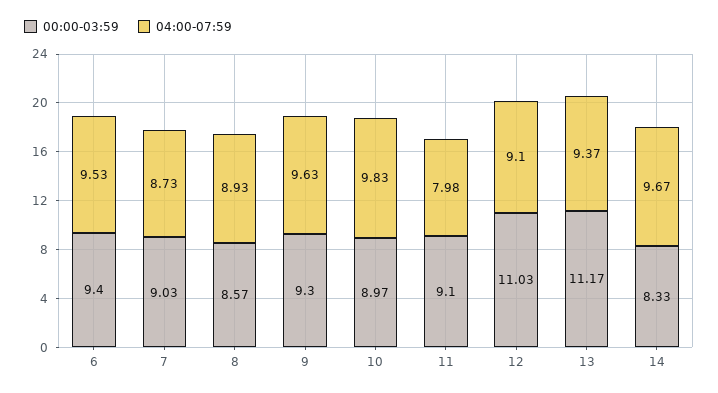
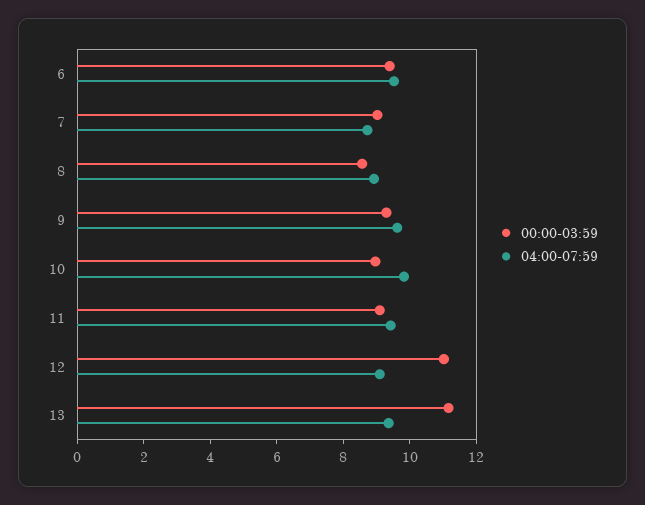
  {
    "00:00-03:59": {
      "6": 9.4,
      "7": 9.03,
      "8": 8.57,
      "9": 9.3,
      "10": 8.97,
      "11": 9.1,
      "12": 11.03,
-     "13": 11.17,
+     "13": 11.17
-     "14": 8.33
    },
    "04:00-07:59": {
      "6": 9.53,
      "7": 8.73,
      "8": 8.93,
      "9": 9.63,
      "10": 9.83,
-     "11": 7.98,
+     "11": 9.5,
      "12": 9.1,
-     "13": 9.37,
+     "13": 9.37
-     "14": 9.67
    }
  }

